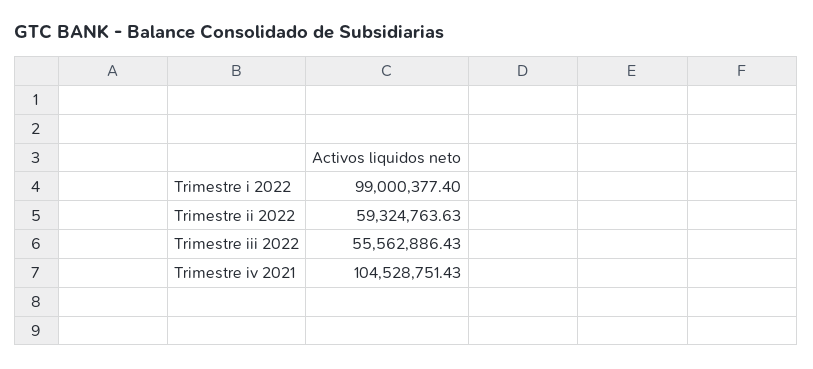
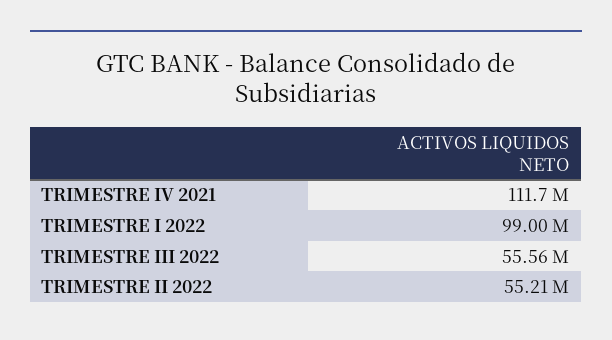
  {
    "Trimestre i 2022": 99000377.4,
-   "Trimestre ii 2022": 59324763.63,
+   "Trimestre ii 2022": 55210000,
    "Trimestre iii 2022": 55562886.43,
-   "Trimestre iv 2021": 104528751.43
+   "Trimestre iv 2021": 111700000
  }

